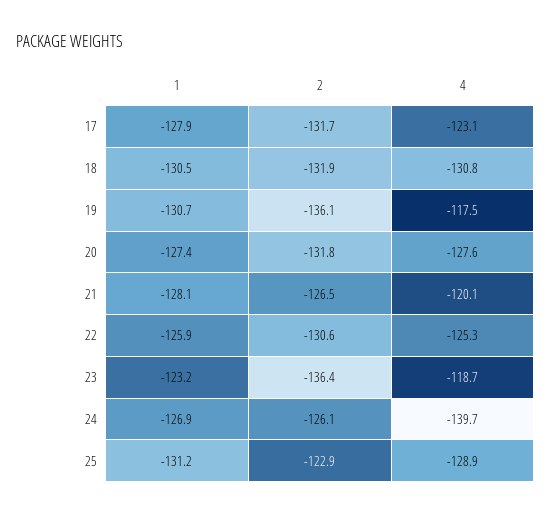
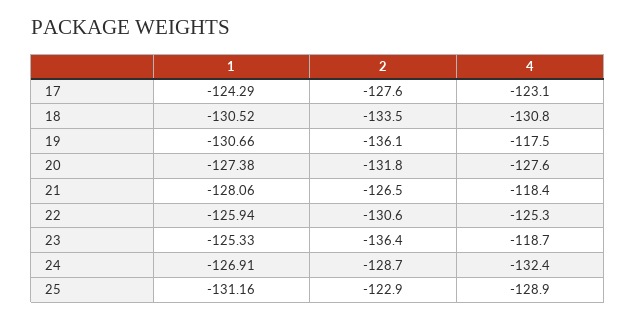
  {
    "1": {
-     "17": -127.9,
+     "17": -124.29,
      "18": -130.52,
      "19": -130.66,
      "20": -127.38,
      "21": -128.06,
      "22": -125.94,
-     "23": -123.2,
+     "23": -125.33,
      "24": -126.91,
      "25": -131.16
    },
    "2": {
-     "17": -131.7,
+     "17": -127.6,
-     "18": -131.9,
+     "18": -133.5,
      "19": -136.1,
      "20": -131.8,
      "21": -126.5,
      "22": -130.6,
      "23": -136.4,
-     "24": -126.1,
+     "24": -128.7,
      "25": -122.9
    },
    "4": {
      "17": -123.1,
      "18": -130.8,
      "19": -117.5,
      "20": -127.6,
-     "21": -120.1,
+     "21": -118.4,
      "22": -125.3,
      "23": -118.7,
-     "24": -139.7,
+     "24": -132.4,
      "25": -128.9
    }
  }

